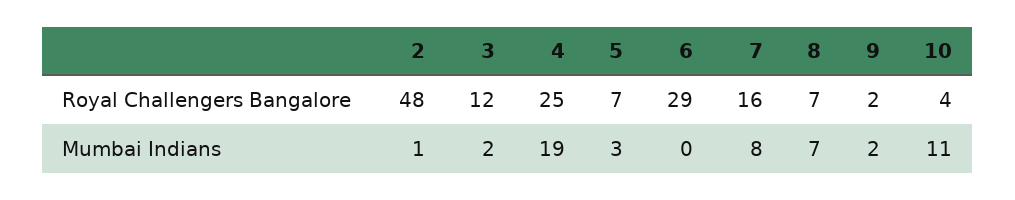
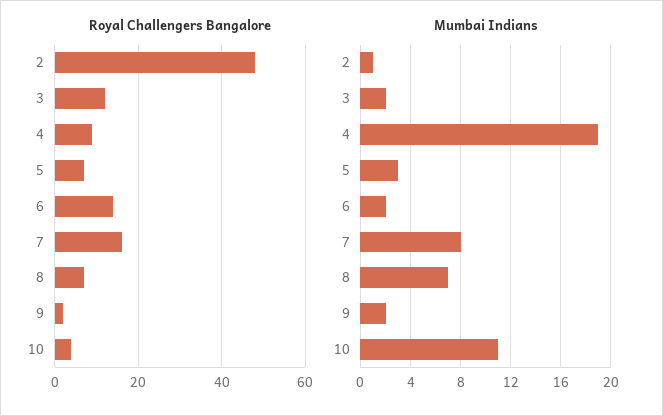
  {
    "Royal Challengers Bangalore": {
      "2": 48,
      "3": 12,
-     "4": 25,
+     "4": 10,
      "5": 7,
-     "6": 29,
+     "6": 15,
      "7": 16,
      "8": 7,
      "9": 2,
      "10": 4
    },
    "Mumbai Indians": {
      "2": 1,
      "3": 2,
      "4": 19,
      "5": 3,
-     "6": 0,
+     "6": 2,
      "7": 8,
      "8": 7,
      "9": 2,
      "10": 11
    }
  }

